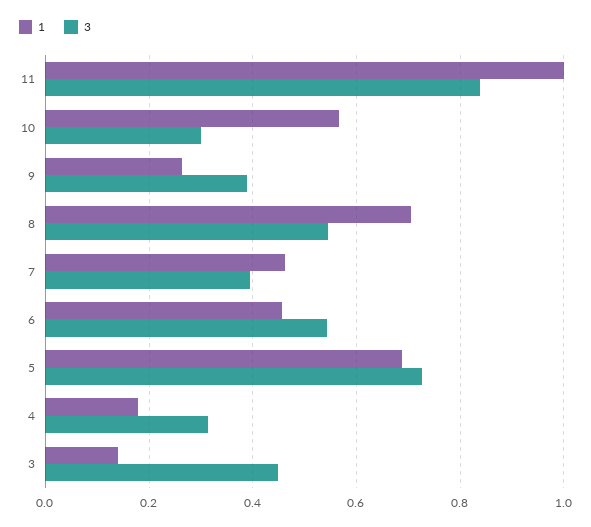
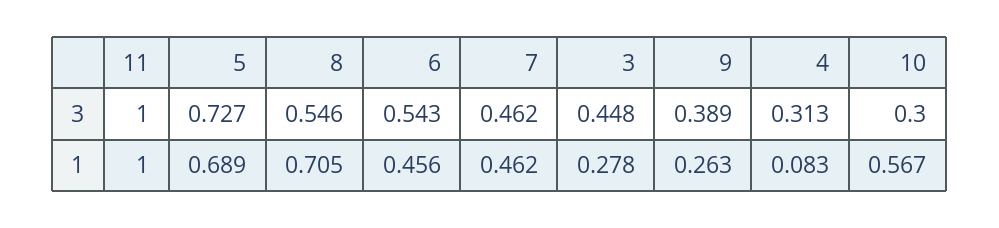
  {
    "1": {
      "11": 1,
      "10": 0.567,
      "9": 0.263,
      "8": 0.705,
      "7": 0.462,
      "6": 0.456,
      "5": 0.689,
-     "4": 0.18,
+     "4": 0.083,
-     "3": 0.14
+     "3": 0.278
    },
    "3": {
-     "11": 0.84,
+     "11": 1,
      "10": 0.3,
      "9": 0.389,
      "8": 0.546,
-     "7": 0.4,
+     "7": 0.462,
      "6": 0.543,
      "5": 0.727,
      "4": 0.313,
      "3": 0.448
    }
  }

